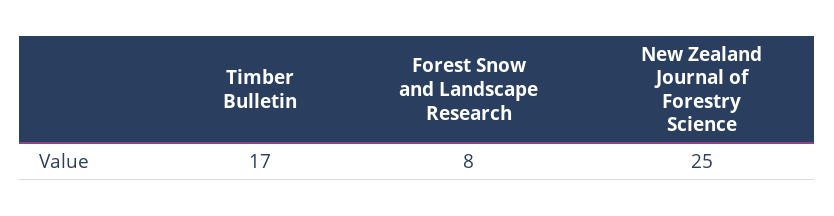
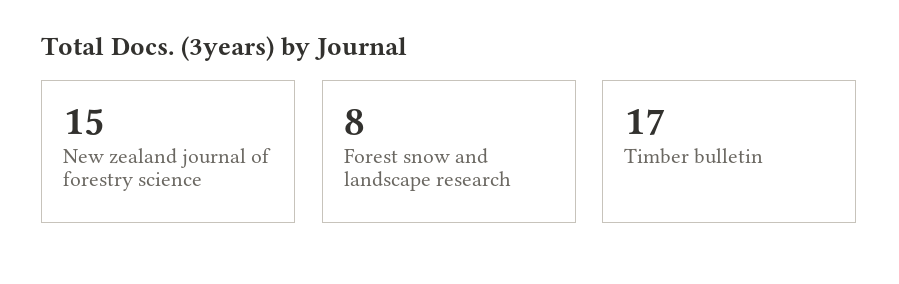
  {
    "Timber Bulletin": 17,
    "Forest Snow and Landscape Research": 8,
-   "New Zealand Journal of Forestry Science": 25
+   "New Zealand Journal of Forestry Science": 15
  }

